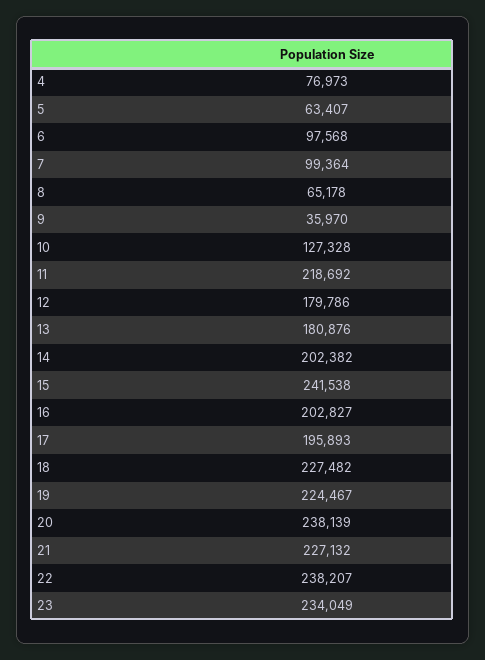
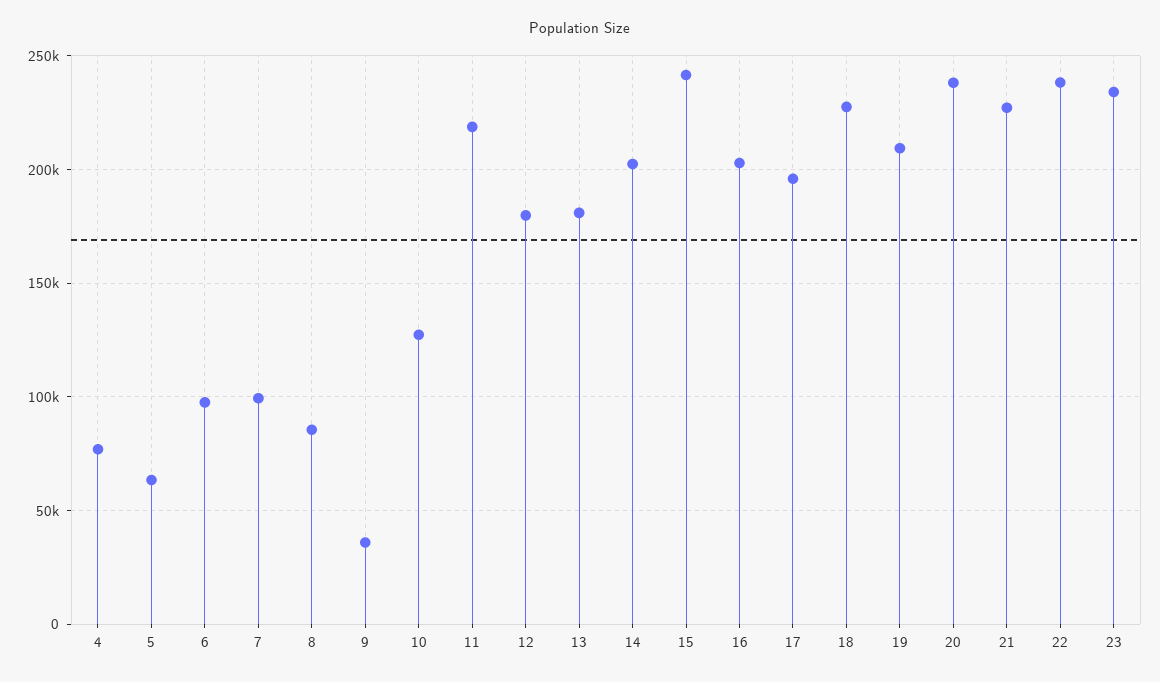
  {
    "4": 76973,
    "5": 63407,
    "6": 97568,
    "7": 99364,
-   "8": 65178,
+   "8": 85000,
    "9": 35970,
    "10": 127328,
    "11": 218692,
    "12": 179786,
    "13": 180876,
    "14": 202382,
    "15": 241538,
    "16": 202827,
    "17": 195893,
    "18": 227482,
-   "19": 224467,
+   "19": 210000,
    "20": 238139,
    "21": 227132,
    "22": 238207,
    "23": 234049
  }

